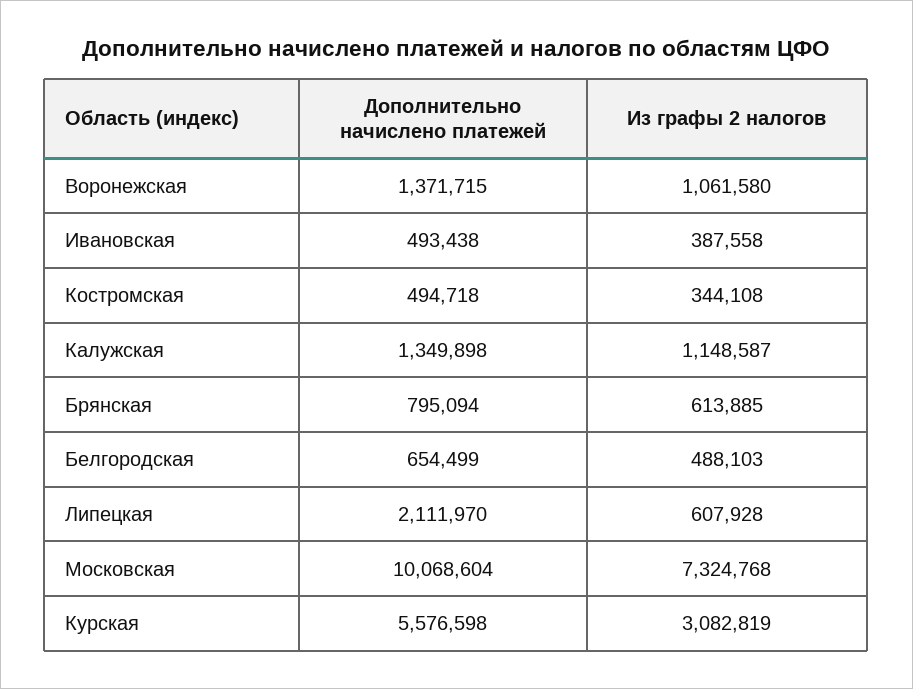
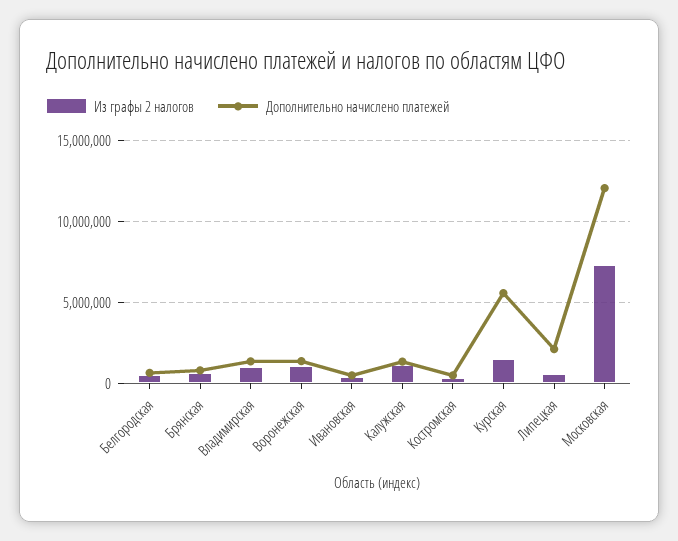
  {
    "Дополнительно начислено платежей": {
      "Воронежская": 1371715,
      "Ивановская": 493438,
      "Костромская": 494718,
      "Калужская": 1349898,
      "Брянская": 795094,
      "Белгородская": 654499,
      "Липецкая": 2111970,
-     "Московская": 10068604,
+     "Московская": 12000000,
-     "Курская": 5576598
+     "Курская": 5576598,
+     "Владимирская": 1500000
    },
    "Из графы 2 налогов": {
      "Воронежская": 1061580,
      "Ивановская": 387558,
      "Костромская": 344108,
      "Калужская": 1148587,
      "Брянская": 613885,
      "Белгородская": 488103,
      "Липецкая": 607928,
      "Московская": 7324768,
-     "Курская": 3082819
+     "Курская": 1500000,
+     "Владимирская": 1000000
    }
  }

